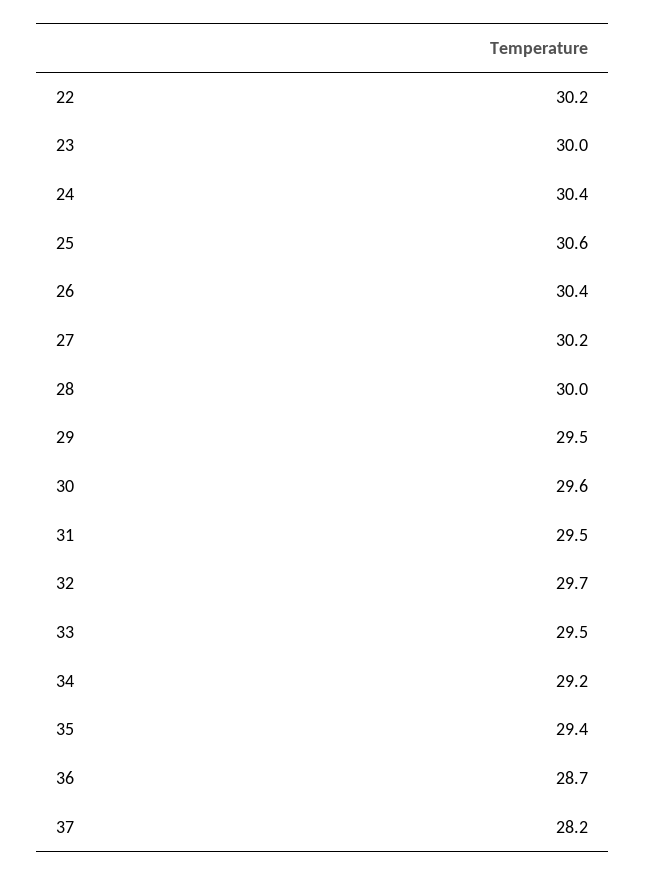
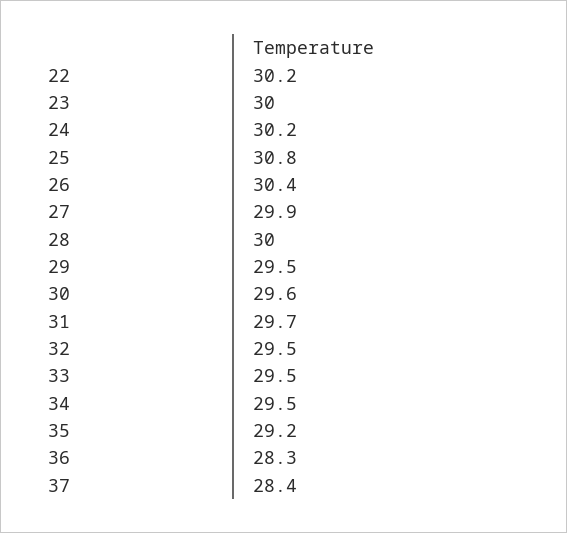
  {
    "22": 30.2,
    "23": 30,
-   "24": 30.4,
+   "24": 30.2,
-   "25": 30.6,
+   "25": 30.8,
    "26": 30.4,
-   "27": 30.2,
+   "27": 29.9,
    "28": 30,
    "29": 29.5,
    "30": 29.6,
-   "31": 29.5,
+   "31": 29.7,
-   "32": 29.7,
+   "32": 29.5,
    "33": 29.5,
-   "34": 29.2,
+   "34": 29.5,
-   "35": 29.4,
+   "35": 29.2,
-   "36": 28.7,
+   "36": 28.3,
-   "37": 28.2
+   "37": 28.4
  }

